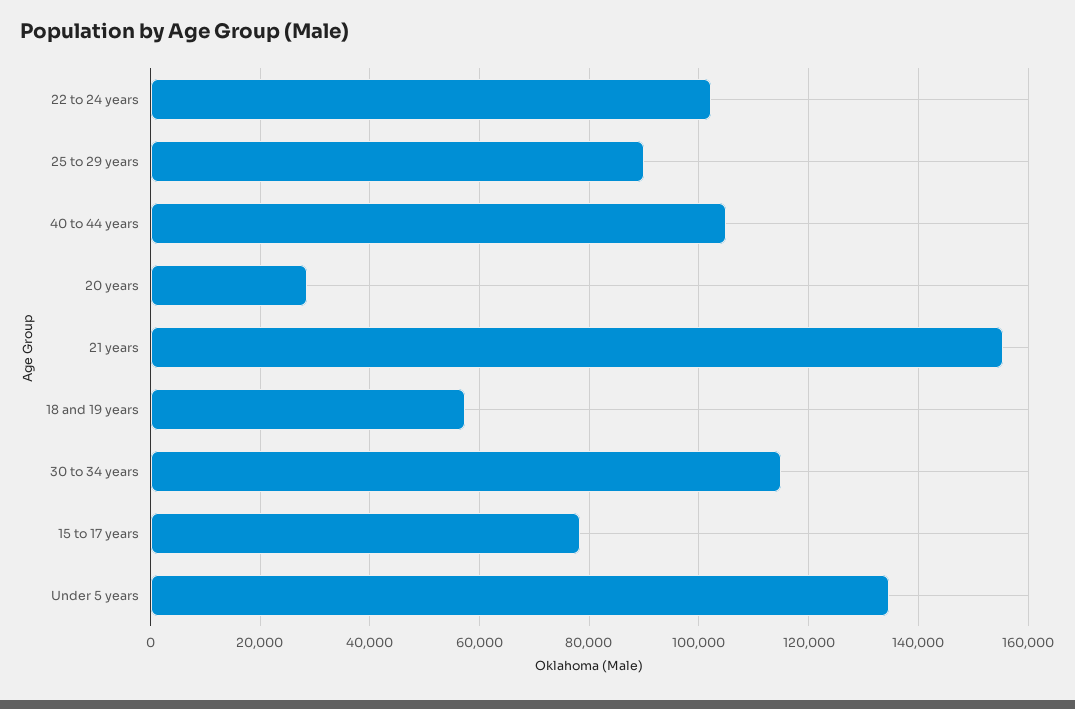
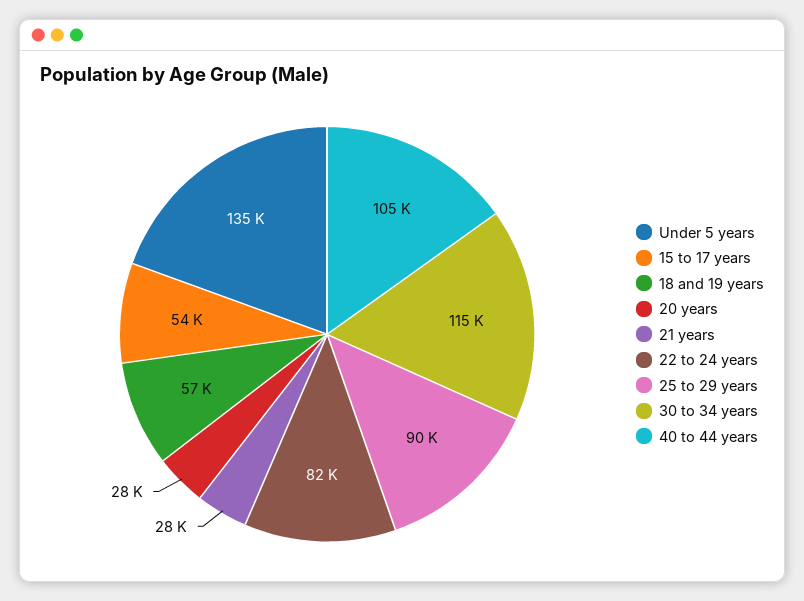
  {
-   "22 to 24 years": 102000,
+   "22 to 24 years": 82000,
    "25 to 29 years": 90000,
    "40 to 44 years": 105000,
    "20 years": 28000,
-   "21 years": 156000,
+   "21 years": 28000,
    "18 and 19 years": 57000,
    "30 to 34 years": 115000,
-   "15 to 17 years": 78000,
+   "15 to 17 years": 54000,
    "Under 5 years": 135000
  }

